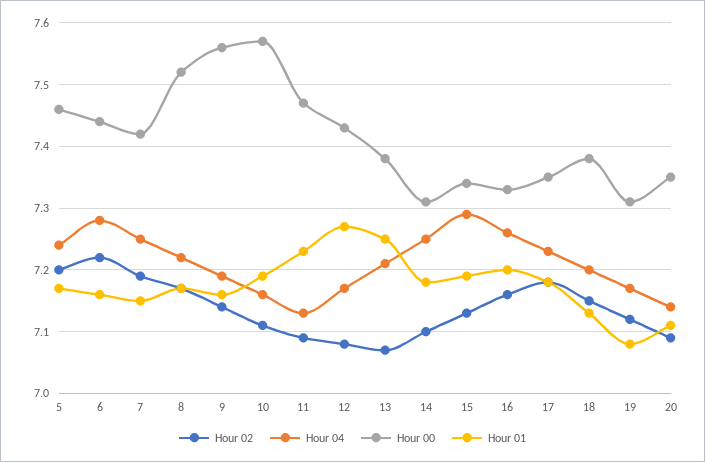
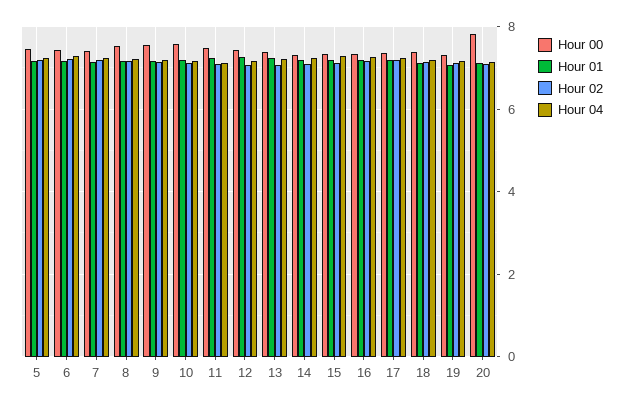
  {
    "Hour 02": {
      "5": 7.2,
      "6": 7.22,
      "7": 7.19,
      "8": 7.17,
      "9": 7.14,
      "10": 7.11,
      "11": 7.09,
      "12": 7.08,
      "13": 7.07,
      "14": 7.1,
      "15": 7.13,
      "16": 7.16,
      "17": 7.18,
      "18": 7.15,
      "19": 7.12,
      "20": 7.09
    },
    "Hour 04": {
      "5": 7.24,
      "6": 7.28,
      "7": 7.25,
      "8": 7.22,
      "9": 7.19,
      "10": 7.16,
      "11": 7.13,
      "12": 7.17,
      "13": 7.21,
      "14": 7.25,
      "15": 7.29,
      "16": 7.26,
      "17": 7.23,
      "18": 7.2,
      "19": 7.17,
      "20": 7.14
    },
    "Hour 00": {
      "5": 7.46,
      "6": 7.44,
      "7": 7.42,
      "8": 7.52,
      "9": 7.56,
      "10": 7.57,
      "11": 7.47,
      "12": 7.43,
      "13": 7.38,
      "14": 7.31,
      "15": 7.34,
      "16": 7.33,
      "17": 7.35,
      "18": 7.38,
      "19": 7.31,
-     "20": 7.35
+     "20": 7.8
    },
    "Hour 01": {
      "5": 7.17,
      "6": 7.16,
      "7": 7.15,
      "8": 7.17,
      "9": 7.16,
      "10": 7.19,
      "11": 7.23,
      "12": 7.27,
      "13": 7.25,
      "14": 7.18,
      "15": 7.19,
      "16": 7.2,
      "17": 7.18,
      "18": 7.13,
      "19": 7.08,
      "20": 7.11
    }
  }

